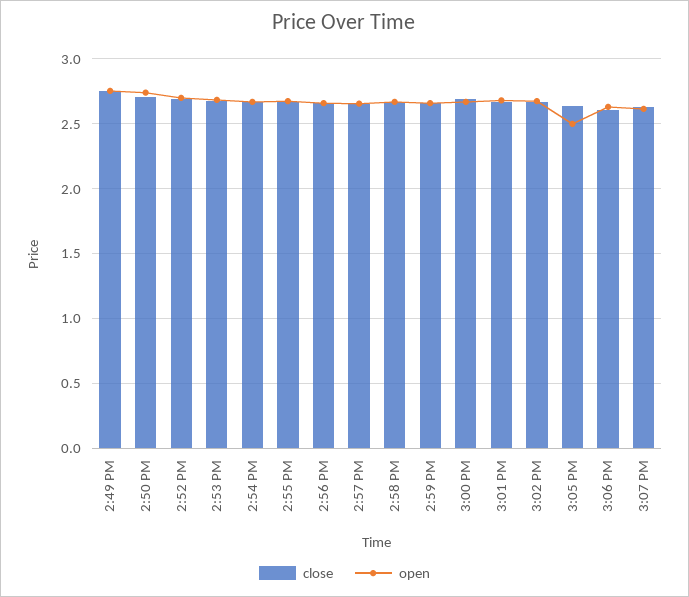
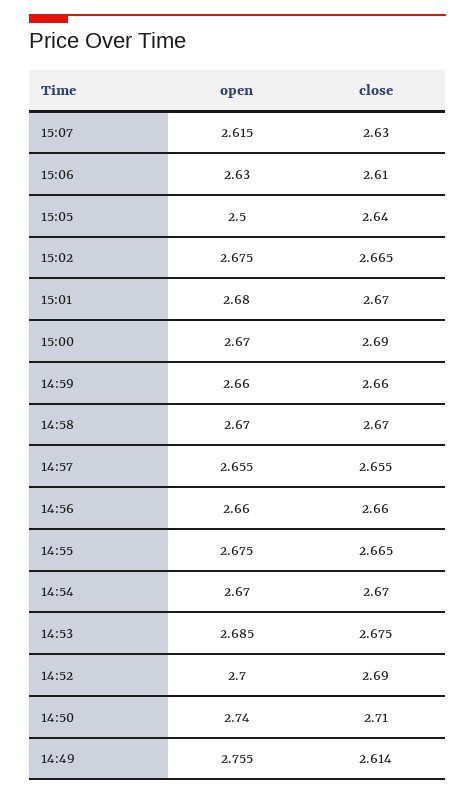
  {
    "close": {
-     "2:49 PM": 2.75,
+     "2:49 PM": 2.614,
      "2:50 PM": 2.71,
      "2:52 PM": 2.69,
      "2:53 PM": 2.675,
      "2:54 PM": 2.67,
      "2:55 PM": 2.665,
      "2:56 PM": 2.66,
      "2:57 PM": 2.655,
      "2:58 PM": 2.67,
      "2:59 PM": 2.66,
      "3:00 PM": 2.69,
      "3:01 PM": 2.67,
      "3:02 PM": 2.665,
      "3:05 PM": 2.64,
      "3:06 PM": 2.61,
      "3:07 PM": 2.63
    },
    "open": {
      "2:49 PM": 2.755,
      "2:50 PM": 2.74,
      "2:52 PM": 2.7,
      "2:53 PM": 2.685,
      "2:54 PM": 2.67,
      "2:55 PM": 2.675,
      "2:56 PM": 2.66,
      "2:57 PM": 2.655,
      "2:58 PM": 2.67,
      "2:59 PM": 2.66,
      "3:00 PM": 2.67,
      "3:01 PM": 2.68,
      "3:02 PM": 2.675,
      "3:05 PM": 2.5,
      "3:06 PM": 2.63,
      "3:07 PM": 2.615
    }
  }

